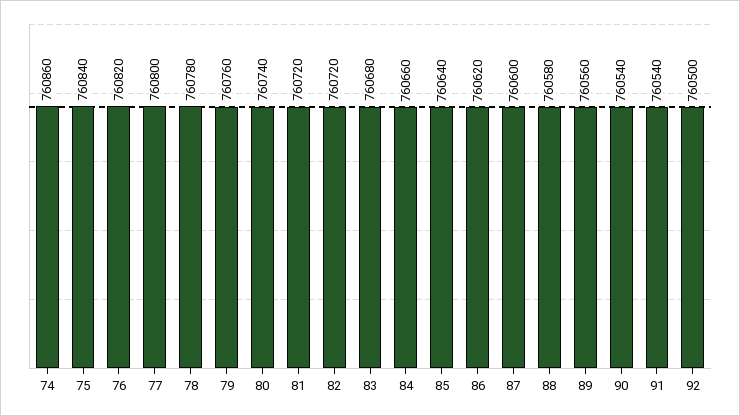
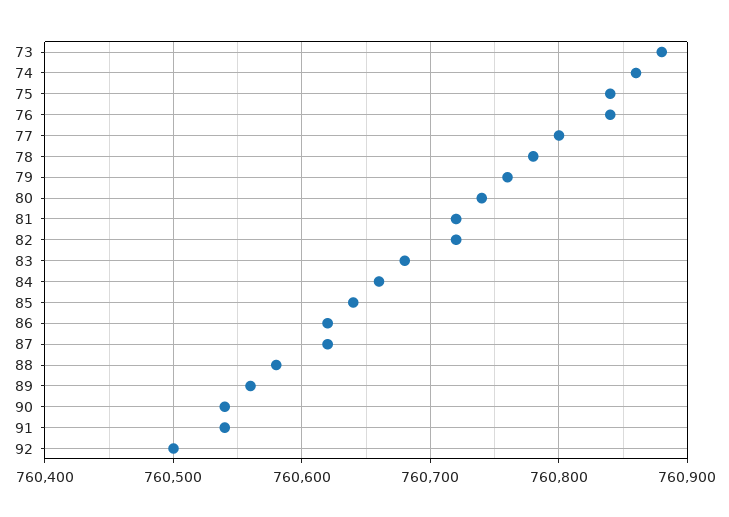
  {
    "74": 760860,
    "75": 760840,
-   "76": 760820,
+   "76": 760840,
    "77": 760800,
    "78": 760780,
    "79": 760760,
    "80": 760740,
    "81": 760720,
    "82": 760720,
    "83": 760680,
    "84": 760660,
    "85": 760640,
    "86": 760620,
-   "87": 760600,
+   "87": 760620,
    "88": 760580,
    "89": 760560,
    "90": 760540,
    "91": 760540,
-   "92": 760500
+   "92": 760500,
+   "73": 760880
  }

